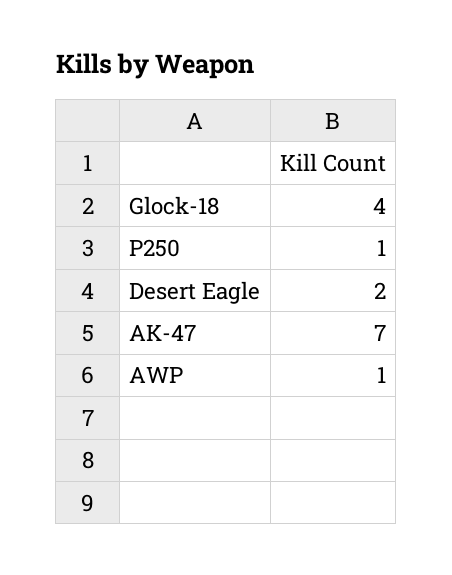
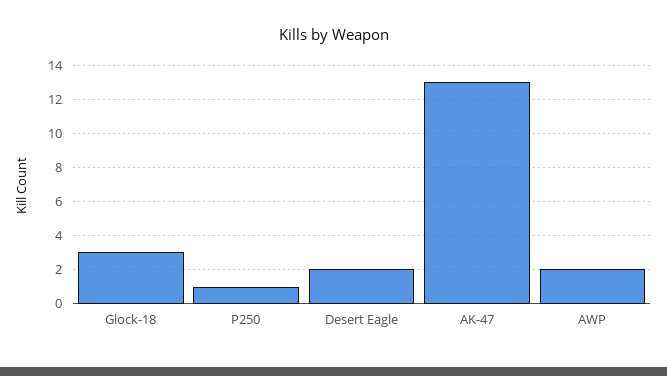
  {
-   "Glock-18": 4,
+   "Glock-18": 3,
    "P250": 1,
    "Desert Eagle": 2,
-   "AK-47": 7,
+   "AK-47": 13,
-   "AWP": 1
+   "AWP": 2
  }

